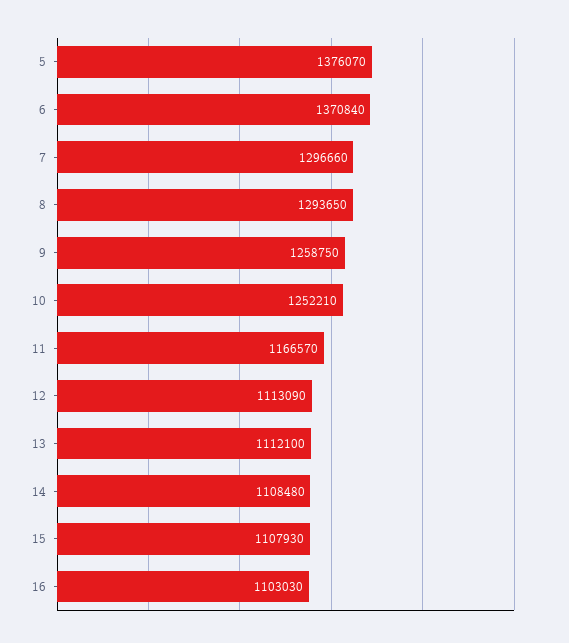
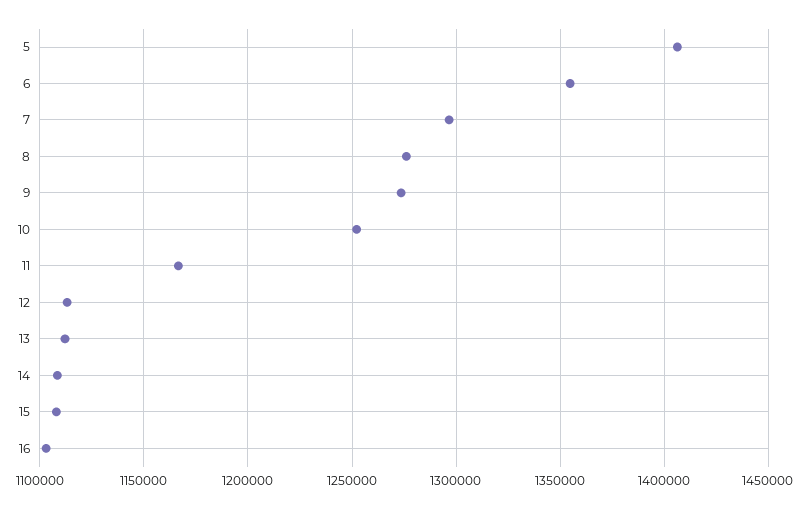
  {
-   "5": 1376070,
+   "5": 1405000,
-   "6": 1370840,
+   "6": 1355000,
    "7": 1296660,
-   "8": 1293650,
+   "8": 1275000,
-   "9": 1258750,
+   "9": 1275000,
    "10": 1252210,
    "11": 1166570,
    "12": 1113090,
    "13": 1112100,
    "14": 1108480,
    "15": 1107930,
    "16": 1103030
  }

